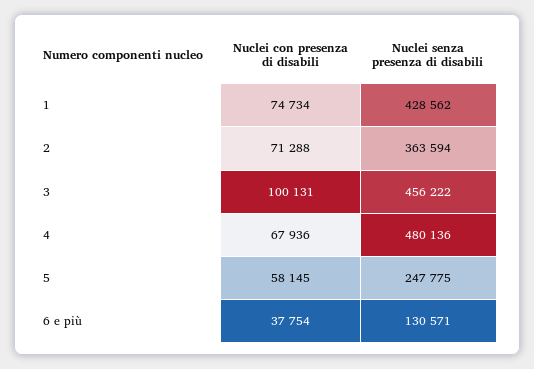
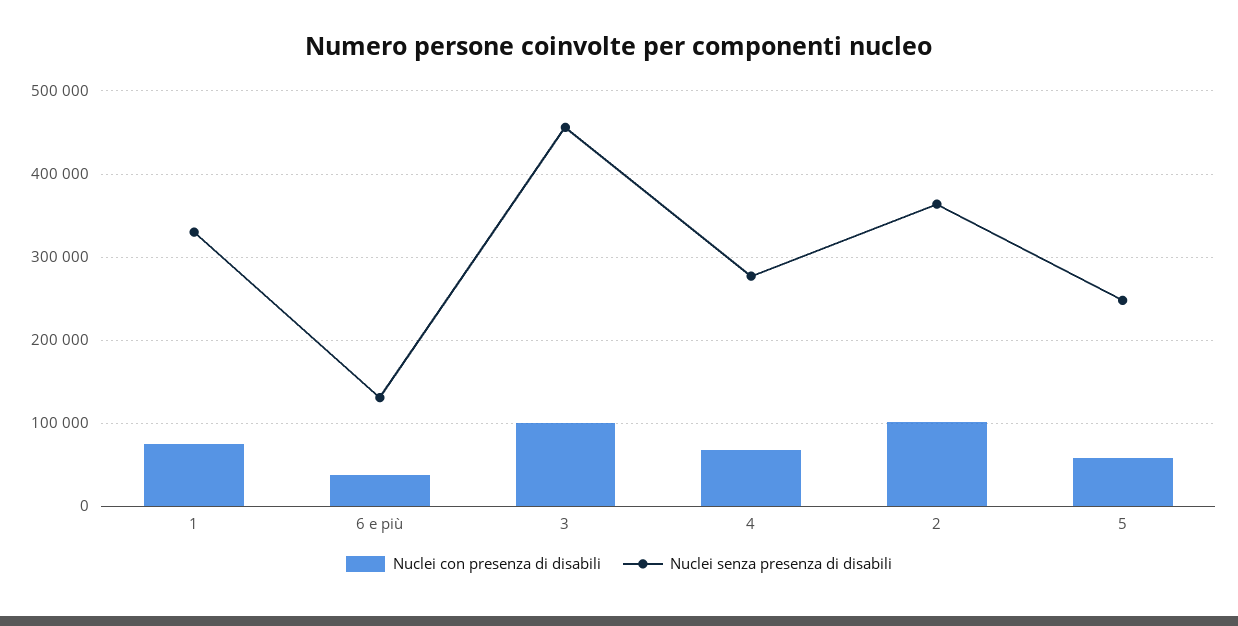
  {
    "Nuclei con presenza di disabili": {
      "1": 74734,
-     "2": 71288,
+     "2": 100000,
      "3": 100131,
      "4": 67936,
      "5": 58145,
      "6 e più": 37754
    },
    "Nuclei senza presenza di disabili": {
-     "1": 428562,
+     "1": 330000,
      "2": 363594,
      "3": 456222,
-     "4": 480136,
+     "4": 280000,
      "5": 247775,
      "6 e più": 130571
    }
  }

